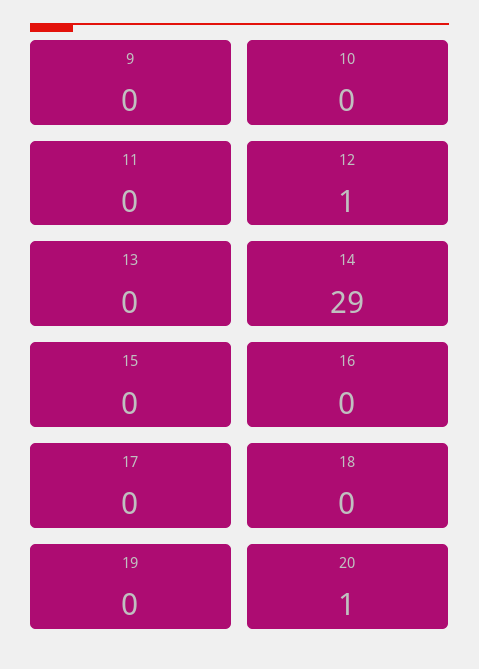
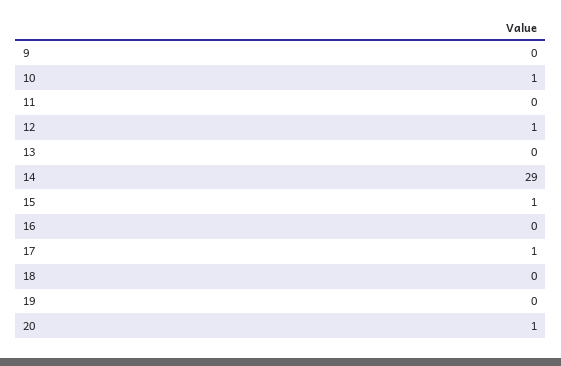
  {
    "9": 0,
-   "10": 0,
+   "10": 1,
    "11": 0,
    "12": 1,
    "13": 0,
    "14": 29,
-   "15": 0,
+   "15": 1,
    "16": 0,
-   "17": 0,
+   "17": 1,
    "18": 0,
    "19": 0,
    "20": 1
  }

